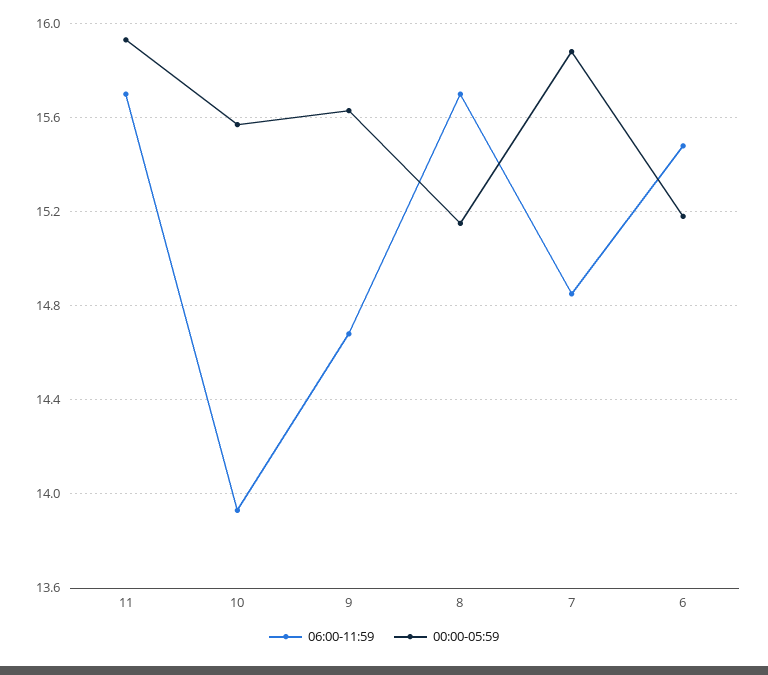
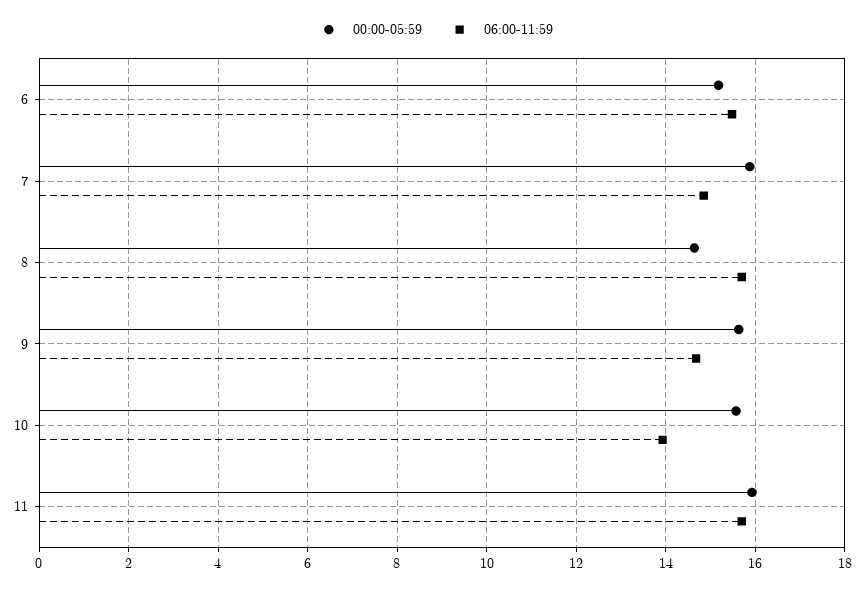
  {
    "06:00-11:59": {
      "11": 15.7,
      "10": 13.95,
      "9": 14.7,
      "8": 15.7,
      "7": 14.85,
      "6": 15.5
    },
    "00:00-05:59": {
      "11": 15.95,
      "10": 15.55,
      "9": 15.65,
-     "8": 15.15,
+     "8": 14.6,
      "7": 15.9,
      "6": 15.2
    }
  }

